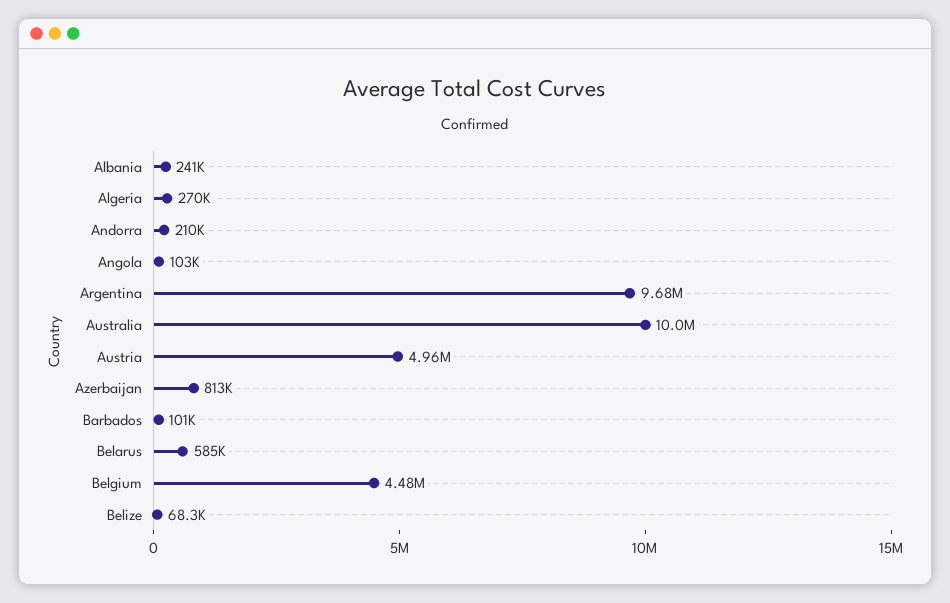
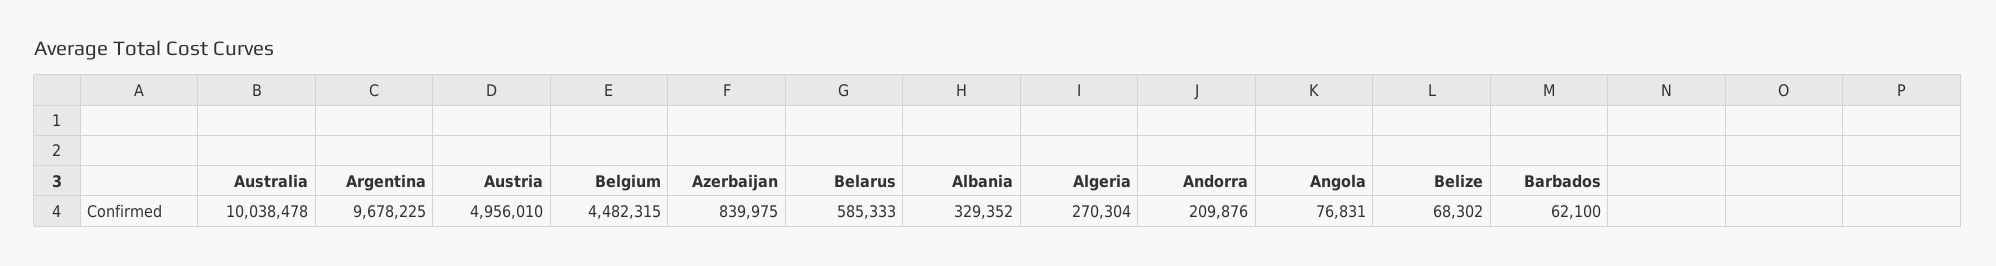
  {
-   "Albania": 241000,
+   "Albania": 329352,
    "Algeria": 270304,
    "Andorra": 209876,
-   "Angola": 103000,
+   "Angola": 76831,
    "Argentina": 9678225,
    "Australia": 10038478,
    "Austria": 4956010,
-   "Azerbaijan": 813000,
+   "Azerbaijan": 839975,
-   "Barbados": 101000,
+   "Barbados": 62100,
    "Belarus": 585333,
    "Belgium": 4482315,
    "Belize": 68302
  }

